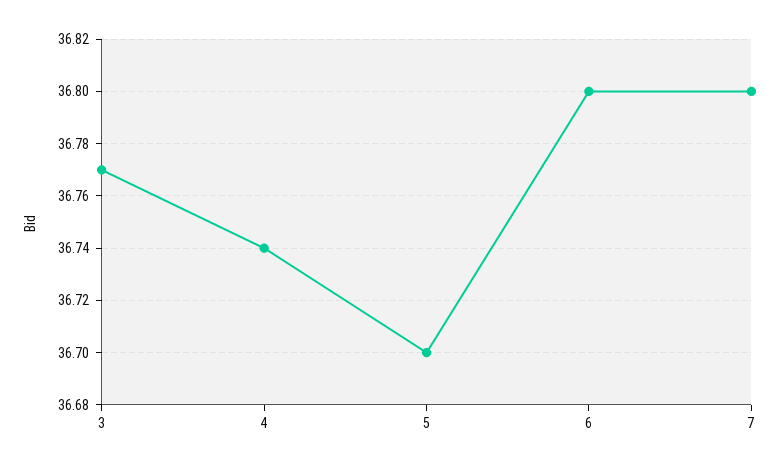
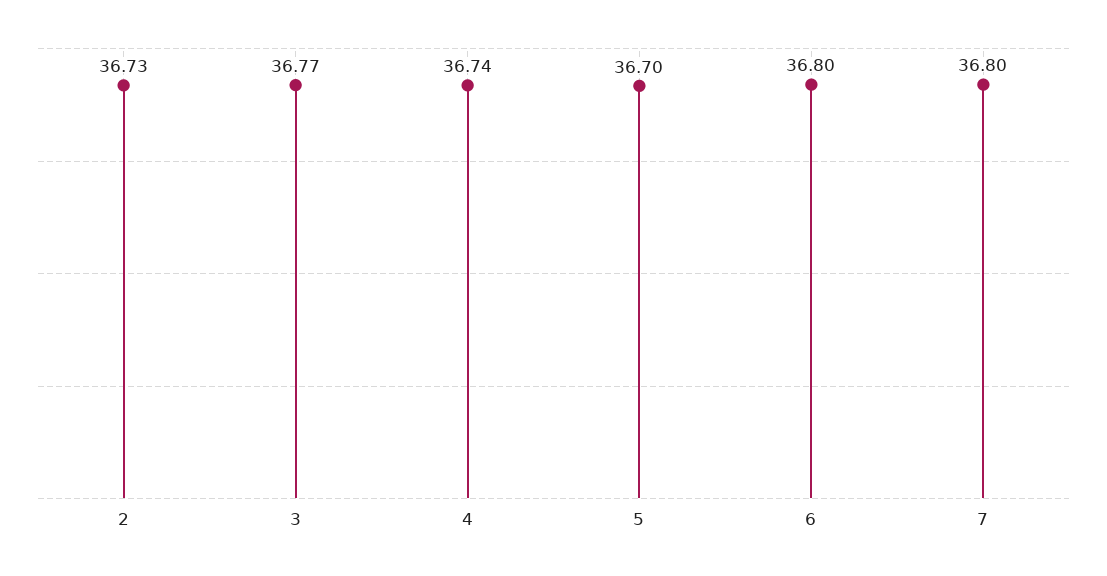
  {
    "3": 36.77,
    "4": 36.74,
    "5": 36.7,
    "6": 36.8,
-   "7": 36.8
+   "7": 36.8,
+   "2": 36.73
  }

